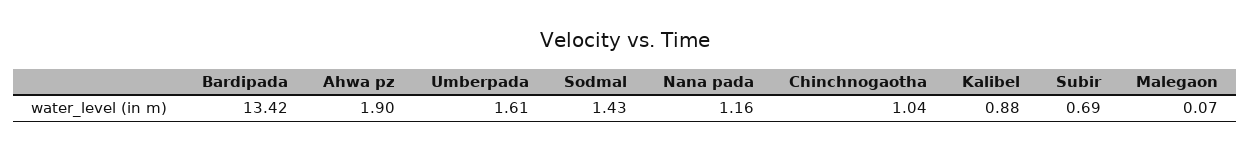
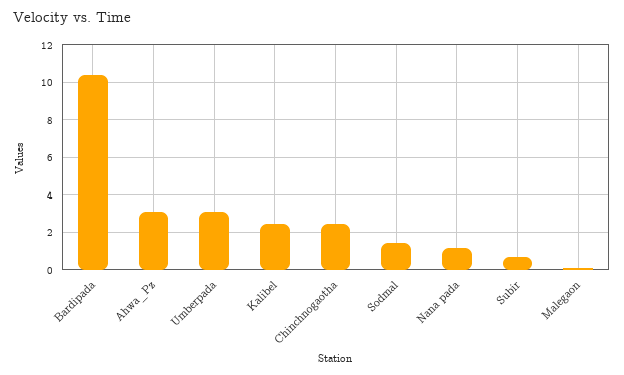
  {
-   "Bardipada": 13.42,
+   "Bardipada": 10.5,
-   "Ahwa pz": 1.9,
+   "Ahwa pz": 3,
-   "Umberpada": 1.61,
+   "Umberpada": 3,
    "Sodmal": 1.43,
    "Nana pada": 1.16,
-   "Chinchnogaotha": 1.04,
+   "Chinchnogaotha": 2.5,
-   "Kalibel": 0.88,
+   "Kalibel": 2.5,
    "Subir": 0.69,
    "Malegaon": 0.07
  }

